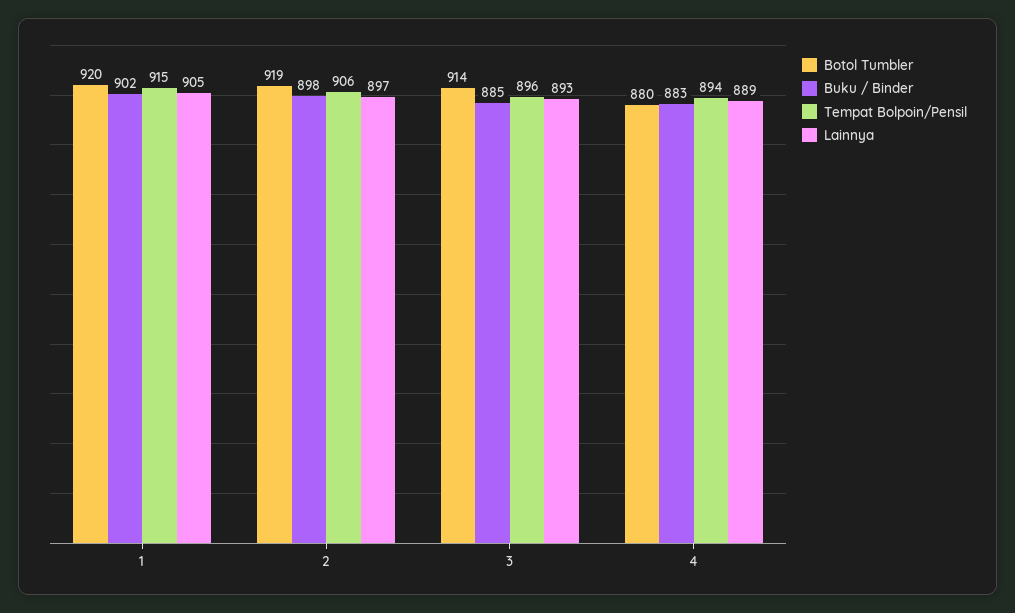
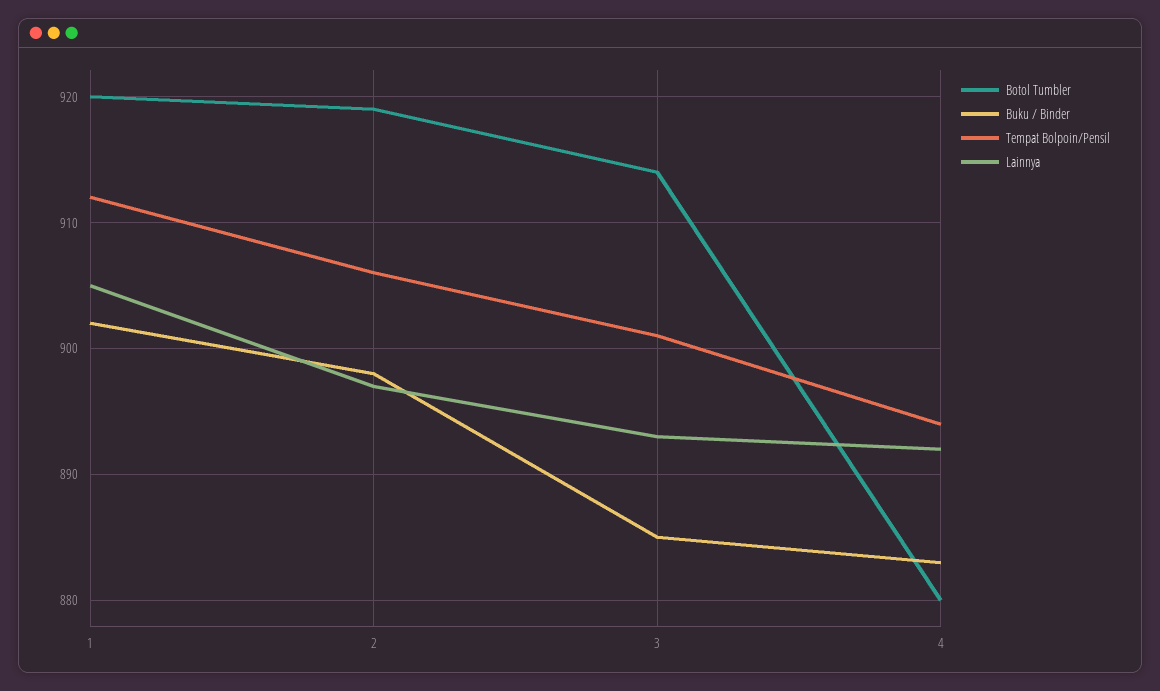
  {
    "Botol Tumbler": {
      "1": 920,
      "2": 919,
      "3": 914,
      "4": 880
    },
    "Buku / Binder": {
      "1": 902,
      "2": 898,
      "3": 885,
      "4": 883
    },
    "Tempat Bolpoin/Pensil": {
-     "1": 915,
+     "1": 912,
      "2": 906,
-     "3": 896,
+     "3": 901,
      "4": 894
    },
    "Lainnya": {
      "1": 905,
      "2": 897,
      "3": 893,
-     "4": 889
+     "4": 892
    }
  }

